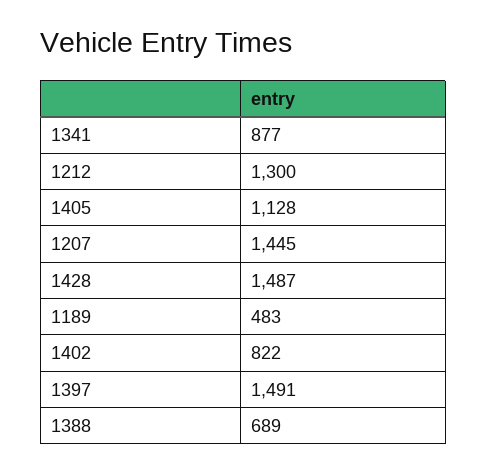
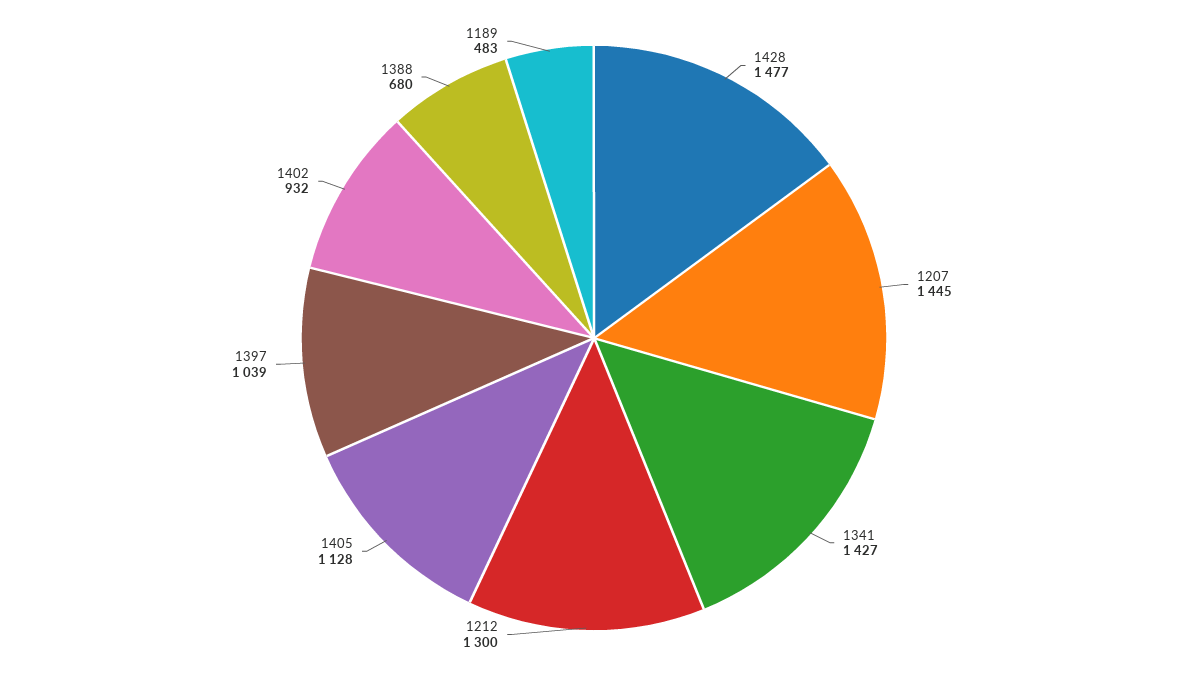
  {
-   "1341": 877,
+   "1341": 1427,
    "1212": 1300,
    "1405": 1128,
    "1207": 1445,
-   "1428": 1487,
+   "1428": 1477,
    "1189": 483,
-   "1402": 822,
+   "1402": 932,
-   "1397": 1491,
+   "1397": 1039,
-   "1388": 689
+   "1388": 680
  }

